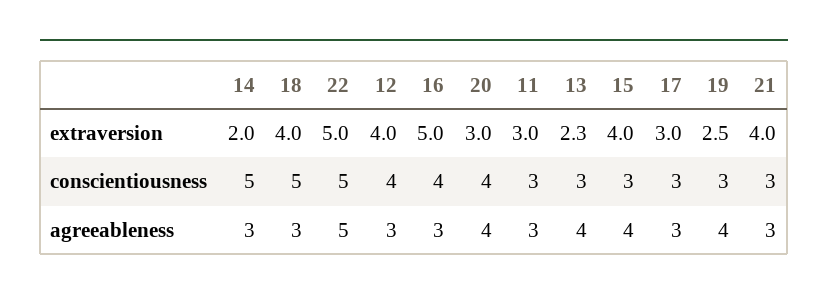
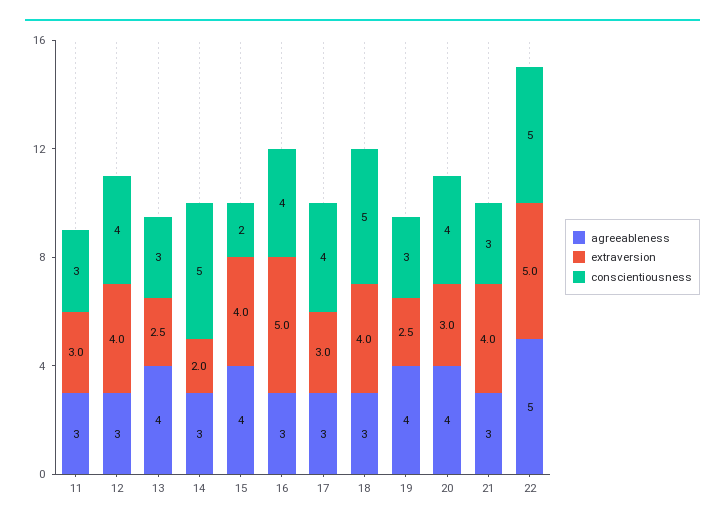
  {
    "extraversion": {
      "14": 2,
      "18": 4,
      "22": 5,
      "12": 4,
      "16": 5,
      "20": 3,
      "11": 3,
-     "13": 2.3,
+     "13": 2.5,
      "15": 4,
      "17": 3,
      "19": 2.5,
      "21": 4
    },
    "conscientiousness": {
      "14": 5,
      "18": 5,
      "22": 5,
      "12": 4,
      "16": 4,
      "20": 4,
      "11": 3,
      "13": 3,
-     "15": 3,
+     "15": 2,
-     "17": 3,
+     "17": 4,
      "19": 3,
      "21": 3
    },
    "agreeableness": {
      "14": 3,
      "18": 3,
      "22": 5,
      "12": 3,
      "16": 3,
      "20": 4,
      "11": 3,
      "13": 4,
      "15": 4,
      "17": 3,
      "19": 4,
      "21": 3
    }
  }

